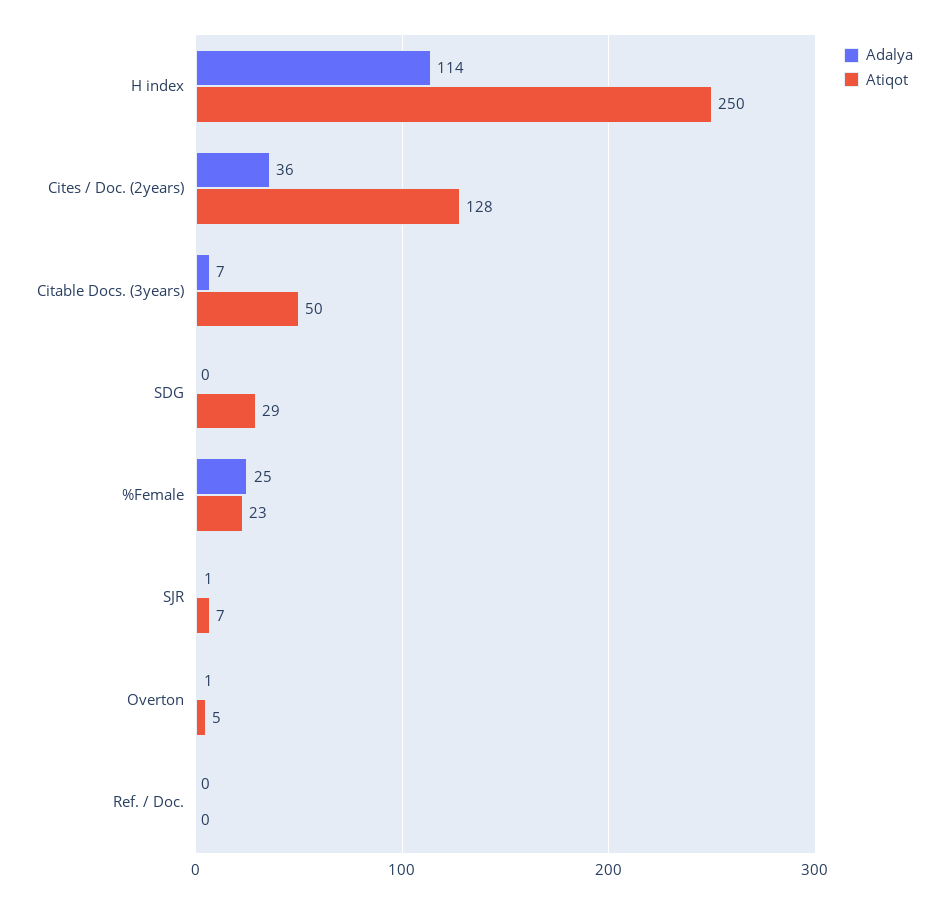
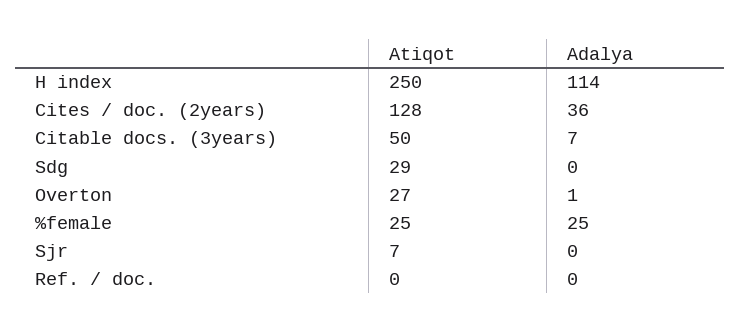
  {
    "Adalya": {
      "H index": 114,
      "Cites / Doc. (2years)": 36,
      "Citable Docs. (3years)": 7,
      "SDG": 0,
      "%Female": 25,
-     "SJR": 1,
+     "SJR": 0,
      "Overton": 1,
      "Ref. / Doc.": 0
    },
    "Atiqot": {
      "H index": 250,
      "Cites / Doc. (2years)": 128,
      "Citable Docs. (3years)": 50,
      "SDG": 29,
-     "%Female": 23,
+     "%Female": 25,
      "SJR": 7,
-     "Overton": 5,
+     "Overton": 27,
      "Ref. / Doc.": 0
    }
  }

